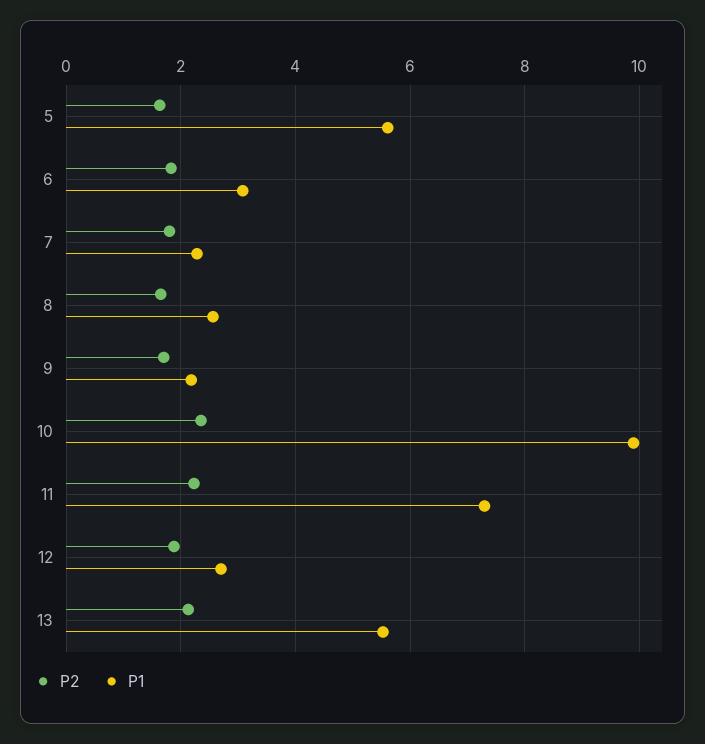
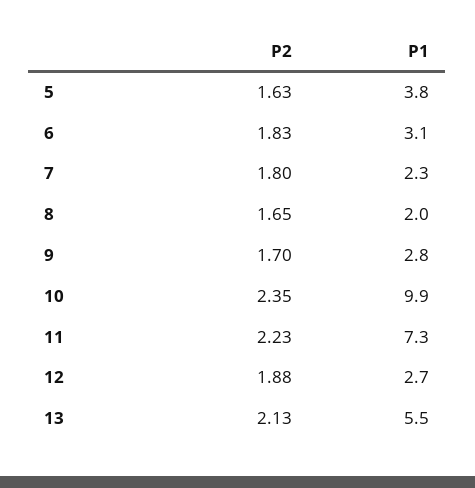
  {
    "P2": {
      "5": 1.63,
      "6": 1.83,
      "7": 1.8,
      "8": 1.65,
      "9": 1.7,
      "10": 2.35,
      "11": 2.23,
      "12": 1.88,
      "13": 2.13
    },
    "P1": {
-     "5": 5.6,
+     "5": 3.8,
      "6": 3.1,
      "7": 2.3,
-     "8": 2.6,
+     "8": 2,
-     "9": 2.2,
+     "9": 2.8,
      "10": 9.9,
      "11": 7.3,
      "12": 2.7,
      "13": 5.5
    }
  }

